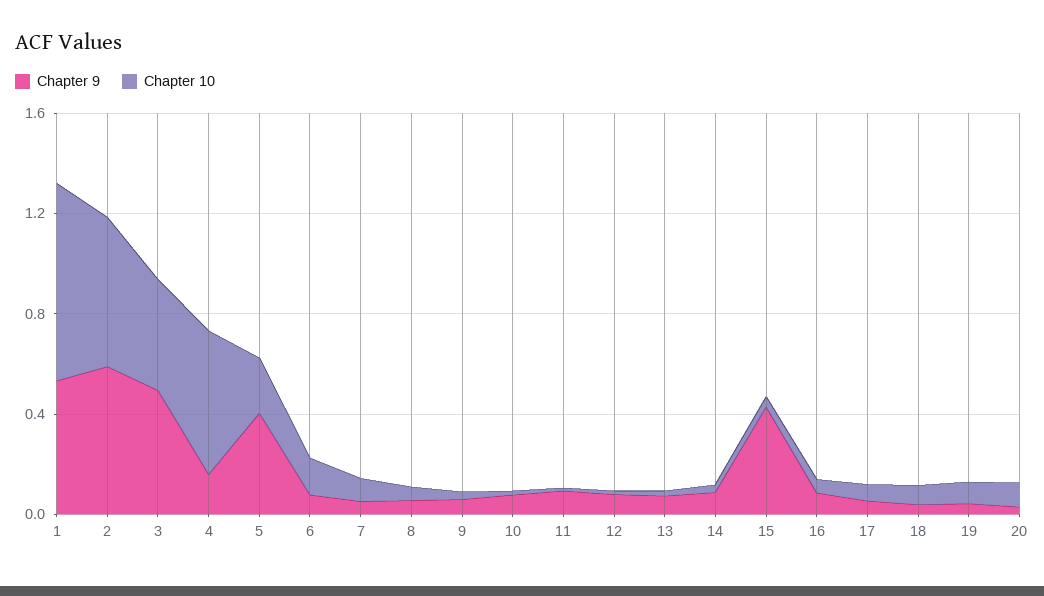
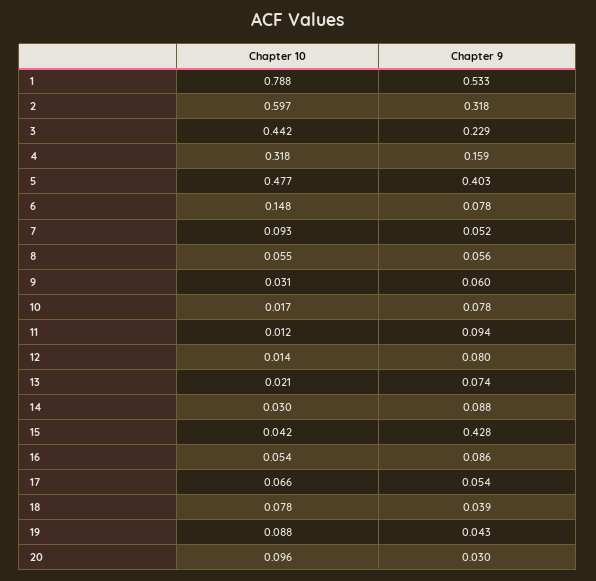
  {
    "Chapter 9": {
      "1": 0.533,
-     "2": 0.6,
+     "2": 0.318,
-     "3": 0.5,
+     "3": 0.229,
      "4": 0.159,
      "5": 0.403,
      "6": 0.078,
      "7": 0.052,
      "8": 0.056,
      "9": 0.06,
      "10": 0.078,
      "11": 0.094,
      "12": 0.08,
      "13": 0.074,
      "14": 0.088,
      "15": 0.428,
      "16": 0.086,
      "17": 0.054,
      "18": 0.039,
      "19": 0.043,
      "20": 0.03
    },
    "Chapter 10": {
      "1": 0.788,
      "2": 0.597,
      "3": 0.442,
-     "4": 0.6,
+     "4": 0.318,
-     "5": 0.2,
+     "5": 0.477,
      "6": 0.148,
      "7": 0.093,
      "8": 0.055,
      "9": 0.031,
      "10": 0.017,
      "11": 0.012,
      "12": 0.014,
      "13": 0.021,
      "14": 0.03,
      "15": 0.042,
      "16": 0.054,
      "17": 0.066,
      "18": 0.078,
      "19": 0.088,
      "20": 0.096
    }
  }

